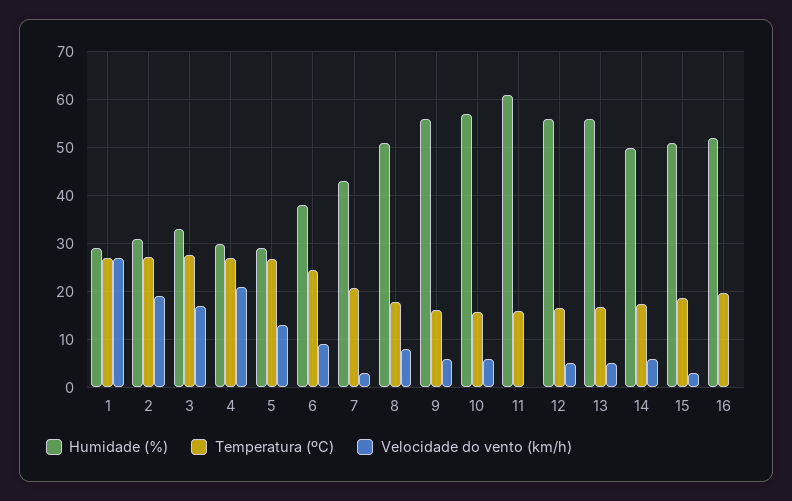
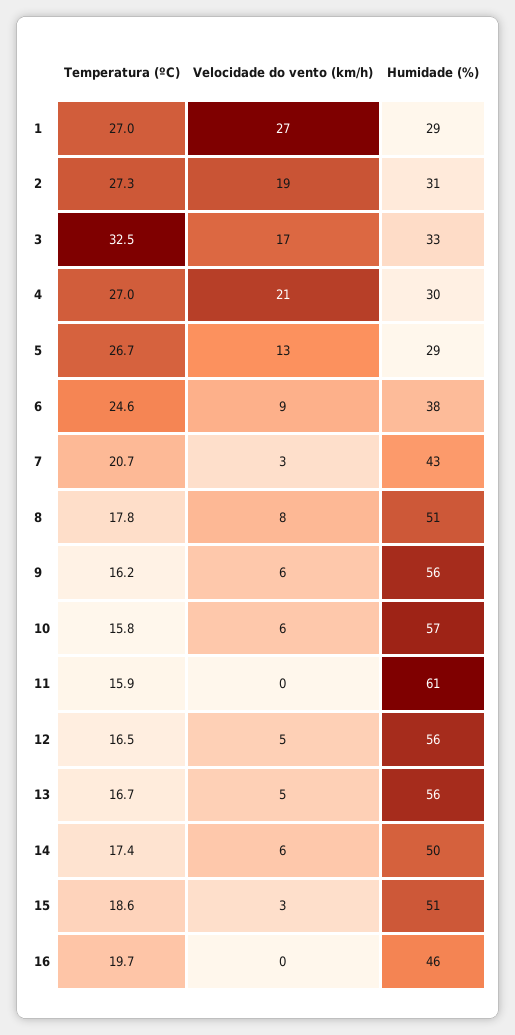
  {
    "Humidade (%)": {
      "1": 29,
      "2": 31,
      "3": 33,
      "4": 30,
      "5": 29,
      "6": 38,
      "7": 43,
      "8": 51,
      "9": 56,
      "10": 57,
      "11": 61,
      "12": 56,
      "13": 56,
      "14": 50,
      "15": 51,
-     "16": 52
+     "16": 46
    },
    "Temperatura (ºC)": {
      "1": 27,
      "2": 27.3,
-     "3": 28,
+     "3": 32.5,
      "4": 27,
      "5": 26.7,
      "6": 24.6,
      "7": 20.7,
      "8": 17.8,
      "9": 16.2,
      "10": 15.8,
      "11": 15.9,
      "12": 16.5,
      "13": 16.7,
      "14": 17.4,
      "15": 18.6,
      "16": 19.7
    },
    "Velocidade do vento (km/h)": {
      "1": 27,
      "2": 19,
      "3": 17,
      "4": 21,
      "5": 13,
      "6": 9,
      "7": 3,
      "8": 8,
      "9": 6,
      "10": 6,
      "11": 0,
      "12": 5,
      "13": 5,
      "14": 6,
      "15": 3,
      "16": 0
    }
  }

